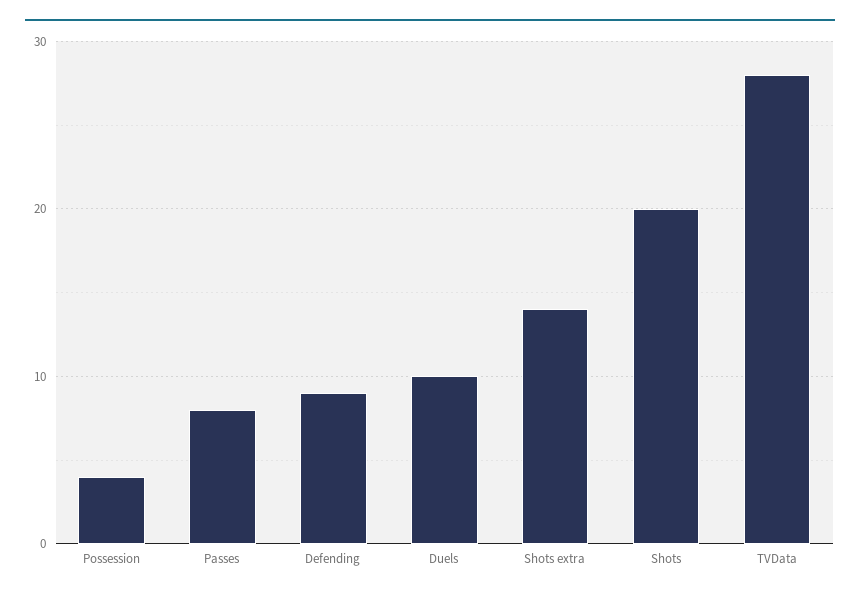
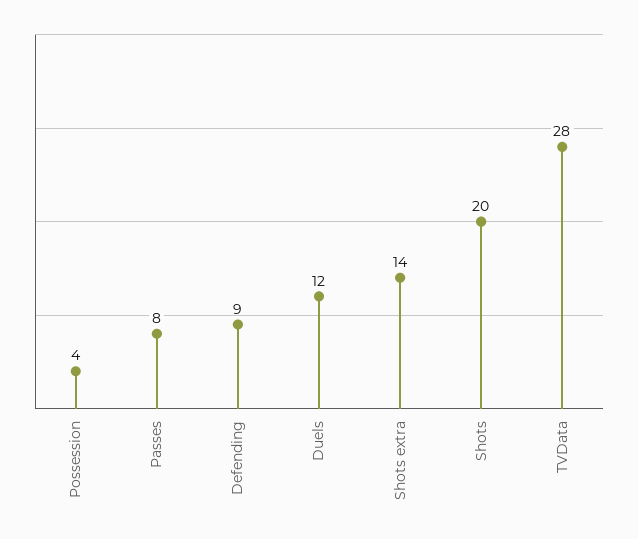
  {
    "Possession": 4,
    "Passes": 8,
    "Defending": 9,
-   "Duels": 10,
+   "Duels": 12,
    "Shots extra": 14,
    "Shots": 20,
    "TVData": 28
  }

